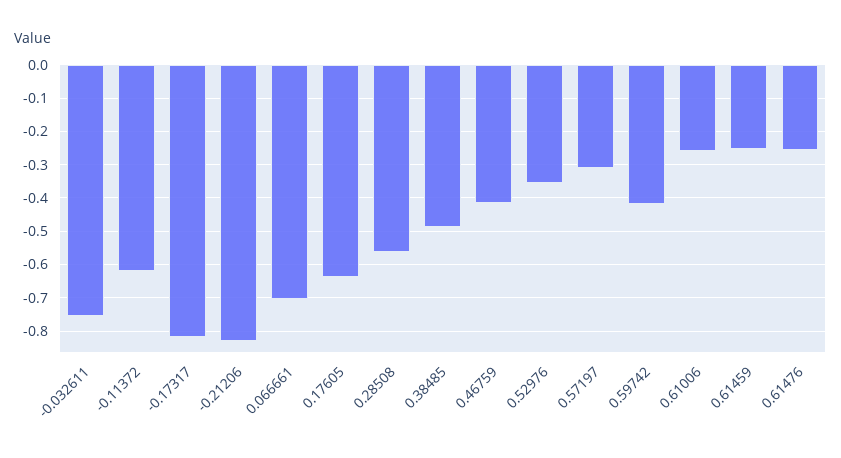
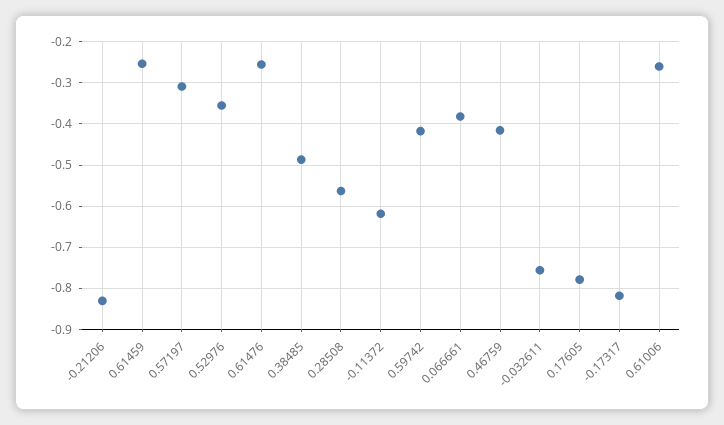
  {
    "-0.032611": -0.76,
    "-0.11372": -0.62,
    "-0.17317": -0.82,
    "-0.21206": -0.84,
-   "0.066661": -0.7,
+   "0.066661": -0.38,
-   "0.17605": -0.64,
+   "0.17605": -0.78,
    "0.28508": -0.56,
    "0.38485": -0.48,
    "0.46759": -0.42,
    "0.52976": -0.36,
    "0.57197": -0.3,
    "0.59742": -0.42,
    "0.61006": -0.26,
    "0.61459": -0.26,
    "0.61476": -0.26
  }

